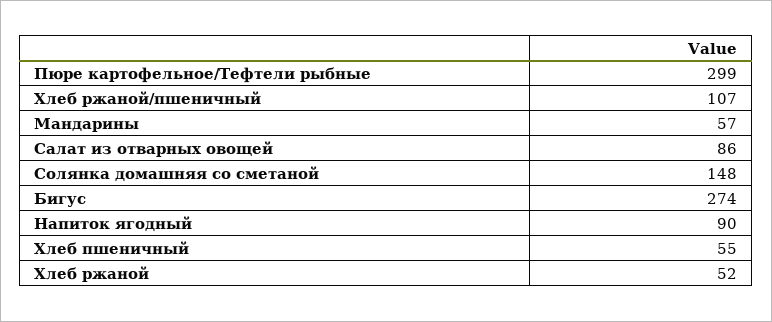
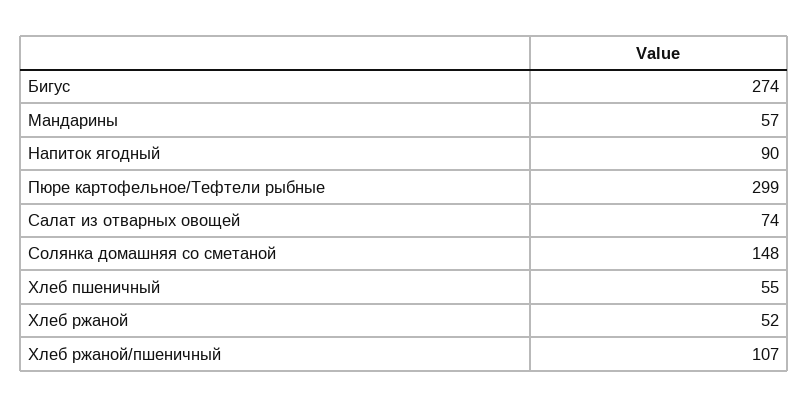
  {
    "Пюре картофельное/Тефтели рыбные": 299,
    "Хлеб ржаной/пшеничный": 107,
    "Мандарины": 57,
-   "Салат из отварных овощей": 86,
+   "Салат из отварных овощей": 74,
    "Солянка домашняя со сметаной": 148,
    "Бигус": 274,
    "Напиток ягодный": 90,
    "Хлеб пшеничный": 55,
    "Хлеб ржаной": 52
  }

